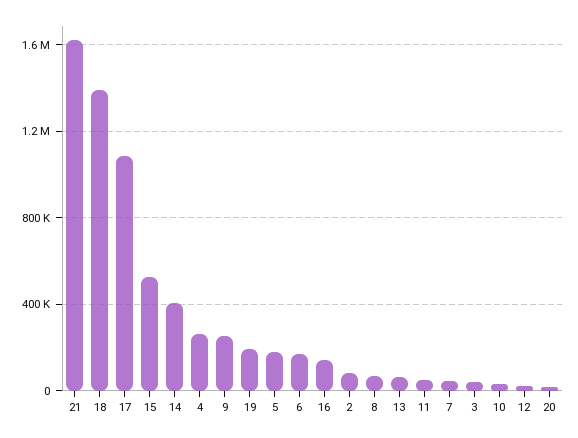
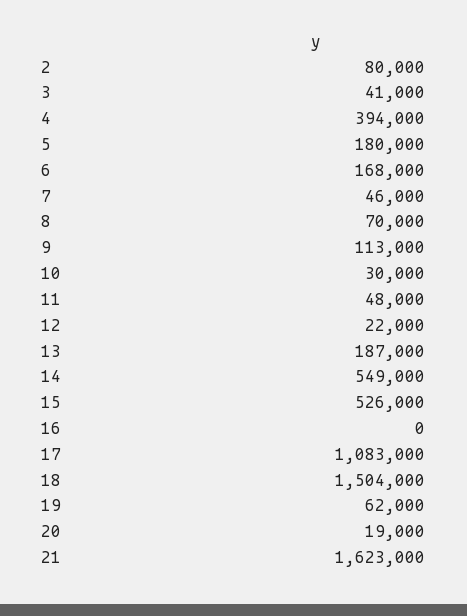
  {
    "21": 1623000,
-   "18": 1400000,
+   "18": 1504000,
    "17": 1083000,
    "15": 526000,
-   "14": 400000,
+   "14": 549000,
-   "4": 250000,
+   "4": 394000,
-   "9": 250000,
+   "9": 113000,
-   "19": 200000,
+   "19": 62000,
    "5": 180000,
    "6": 168000,
-   "16": 150000,
+   "16": 0,
    "2": 80000,
    "8": 70000,
-   "13": 50000,
+   "13": 187000,
    "11": 48000,
    "7": 46000,
    "3": 41000,
    "10": 30000,
    "12": 22000,
    "20": 19000
  }

